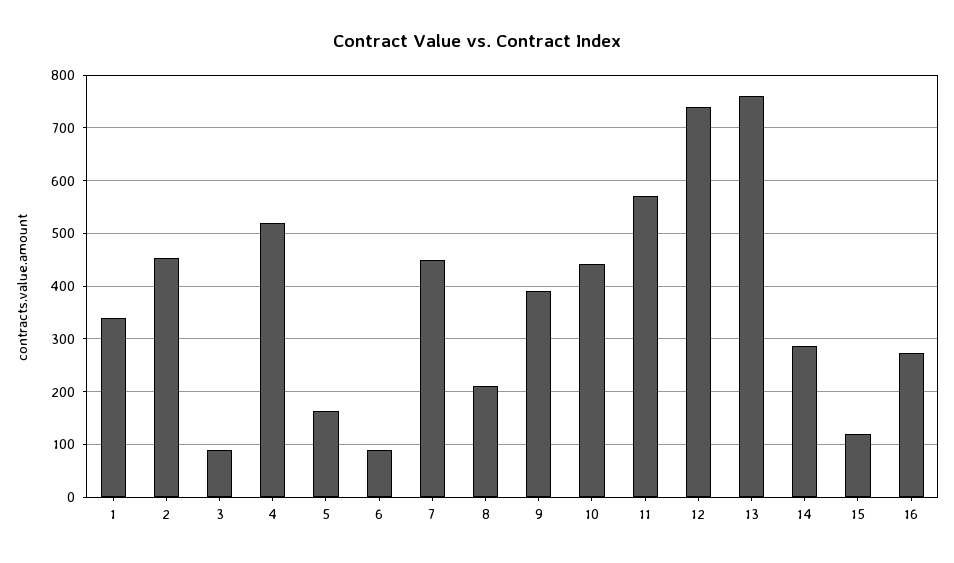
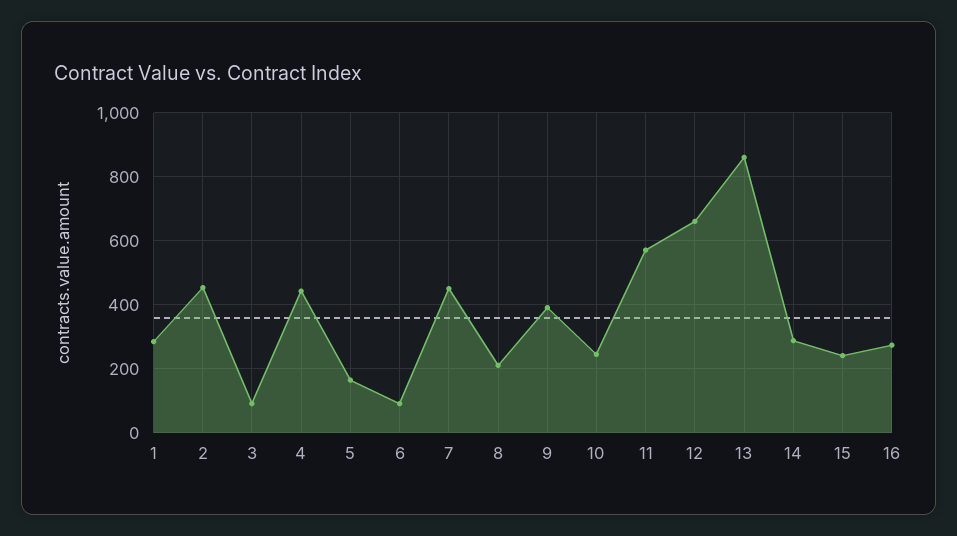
  {
-   "1": 340,
+   "1": 280,
    "2": 460,
    "3": 100,
-   "4": 520,
+   "4": 440,
    "5": 160,
    "6": 100,
    "7": 460,
    "8": 220,
    "9": 400,
-   "10": 440,
+   "10": 240,
    "11": 580,
-   "12": 740,
+   "12": 660,
-   "13": 760,
+   "13": 860,
    "14": 280,
-   "15": 120,
+   "15": 240,
    "16": 280
  }

